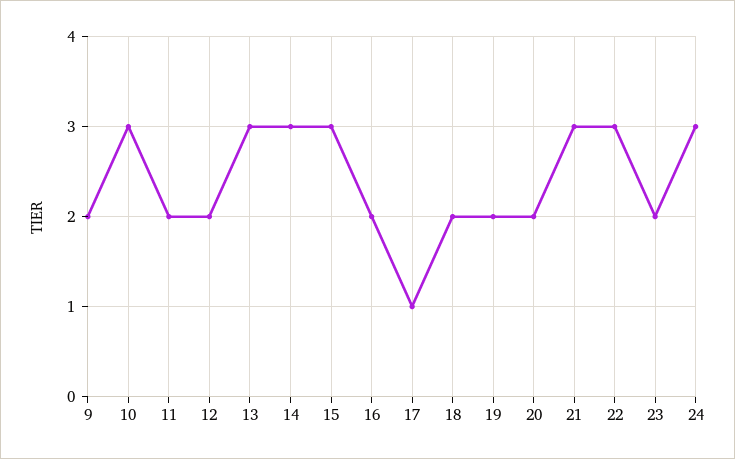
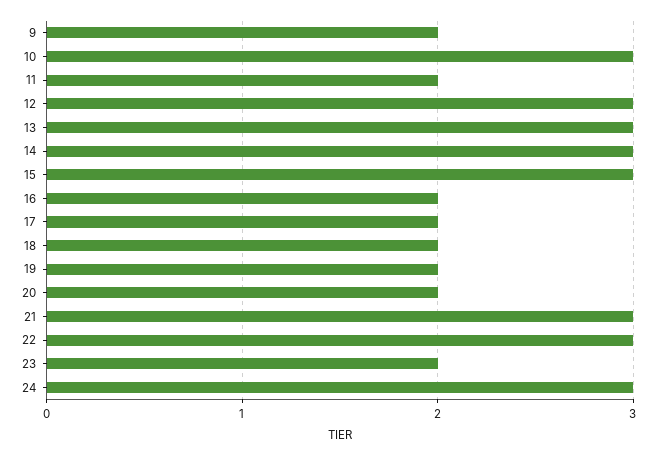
  {
    "9": 2,
    "10": 3,
    "11": 2,
-   "12": 2,
+   "12": 3,
    "13": 3,
    "14": 3,
    "15": 3,
    "16": 2,
-   "17": 1,
+   "17": 2,
    "18": 2,
    "19": 2,
    "20": 2,
    "21": 3,
    "22": 3,
    "23": 2,
    "24": 3
  }

